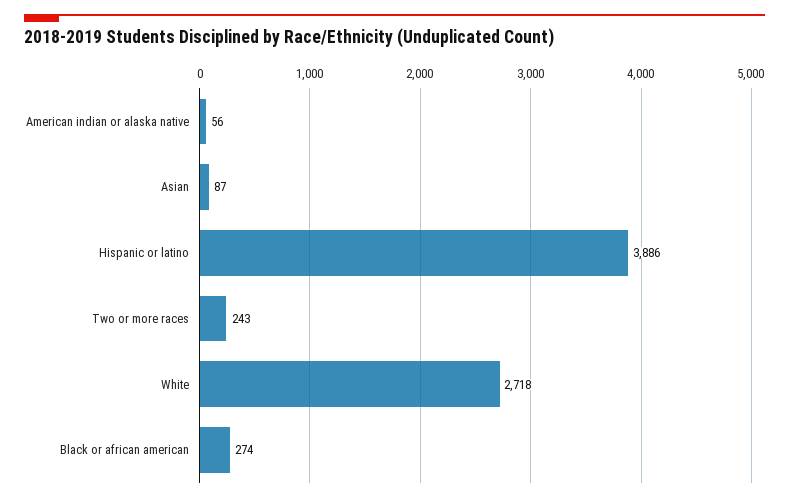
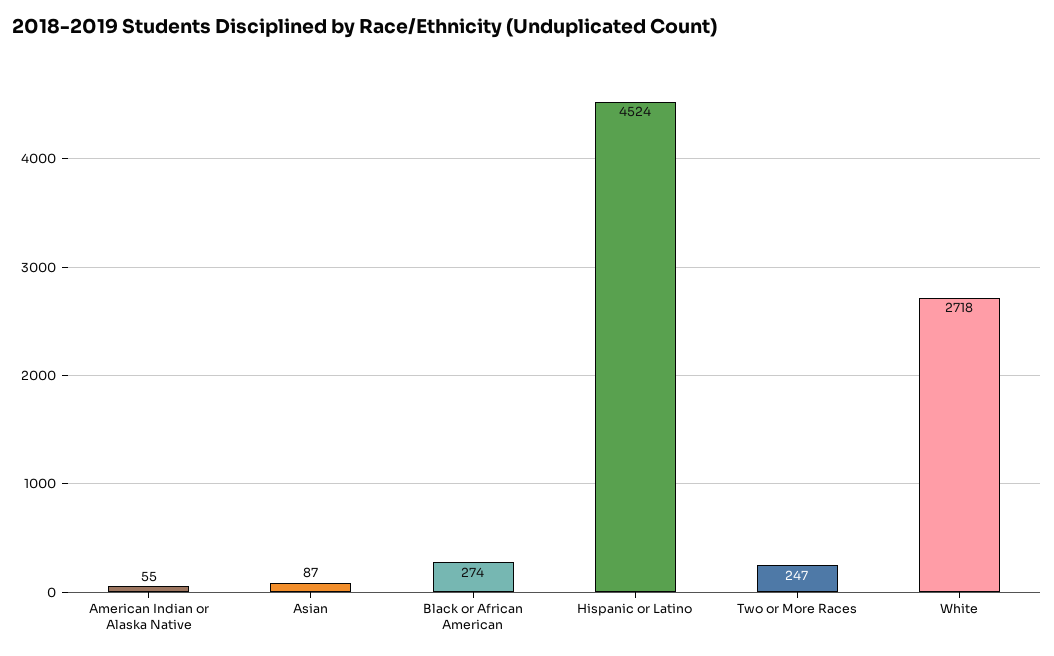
  {
-   "American indian or alaska native": 56,
+   "American indian or alaska native": 55,
    "Asian": 87,
-   "Hispanic or latino": 3886,
+   "Hispanic or latino": 4524,
-   "Two or more races": 243,
+   "Two or more races": 247,
    "White": 2718,
    "Black or african american": 274
  }

